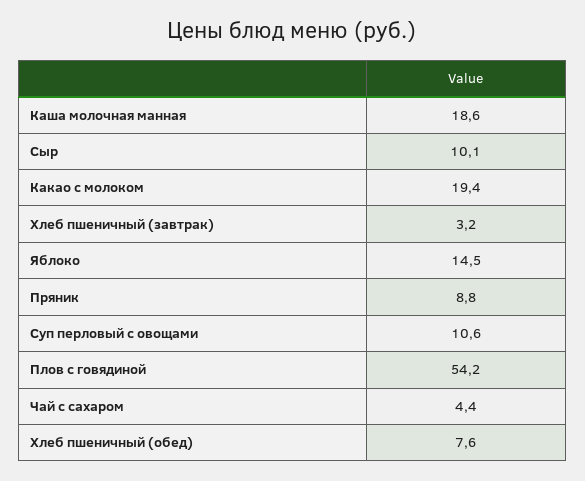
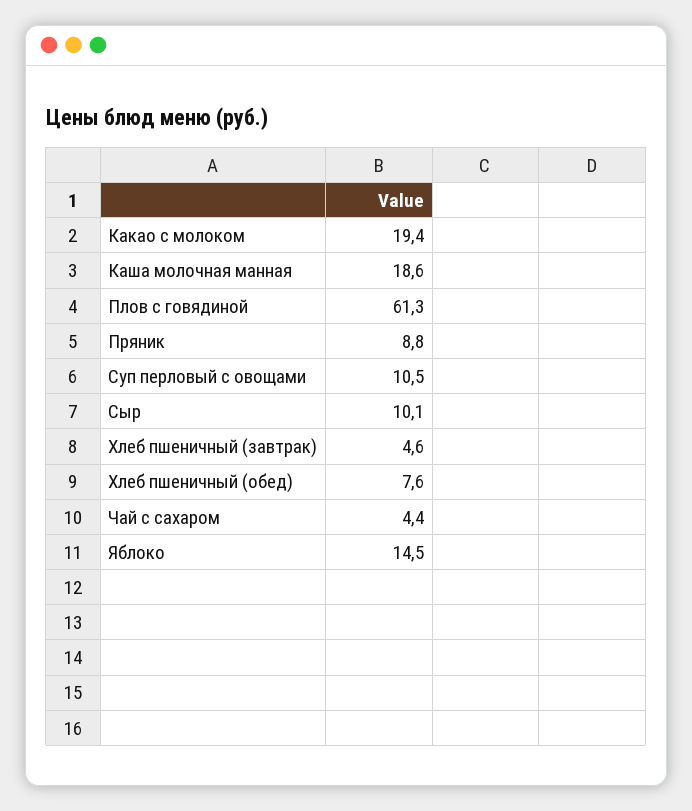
  {
    "Каша молочная манная": 18.6,
    "Сыр": 10.1,
    "Какао с молоком": 19.4,
-   "Хлеб пшеничный (завтрак)": 3.2,
+   "Хлеб пшеничный (завтрак)": 4.6,
    "Яблоко": 14.5,
    "Пряник": 8.8,
-   "Суп перловый с овощами": 10.6,
+   "Суп перловый с овощами": 10.5,
-   "Плов с говядиной": 54.2,
+   "Плов с говядиной": 61.3,
    "Чай с сахаром": 4.4,
    "Хлеб пшеничный (обед)": 7.6
  }

